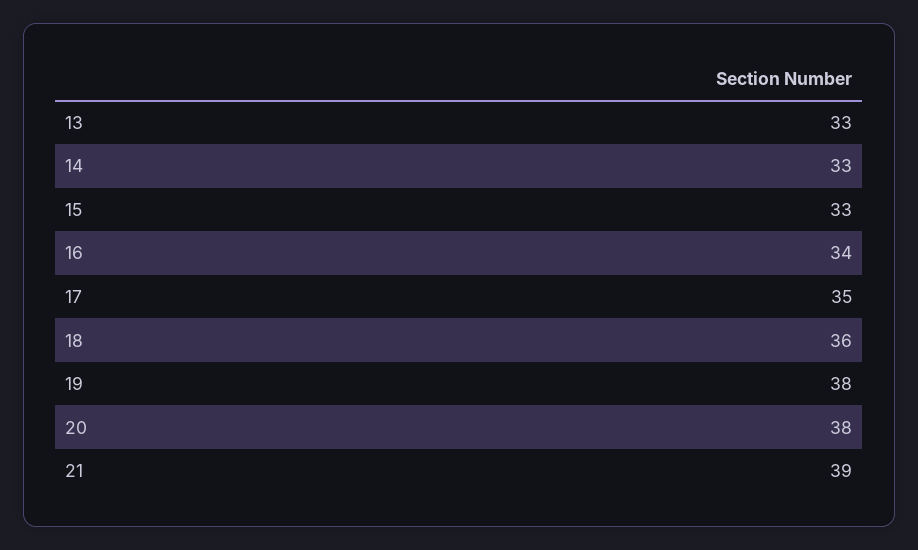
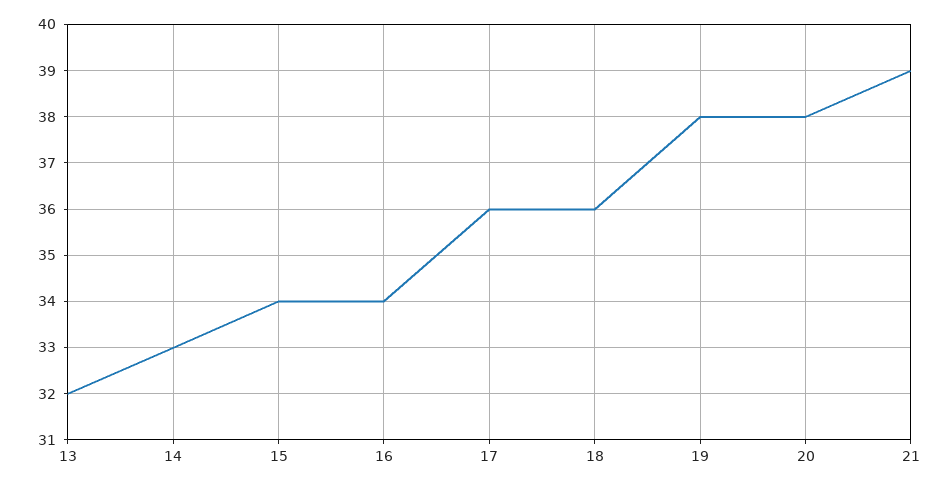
  {
-   "13": 33,
+   "13": 32,
    "14": 33,
-   "15": 33,
+   "15": 34,
    "16": 34,
-   "17": 35,
+   "17": 36,
    "18": 36,
    "19": 38,
    "20": 38,
    "21": 39
  }

